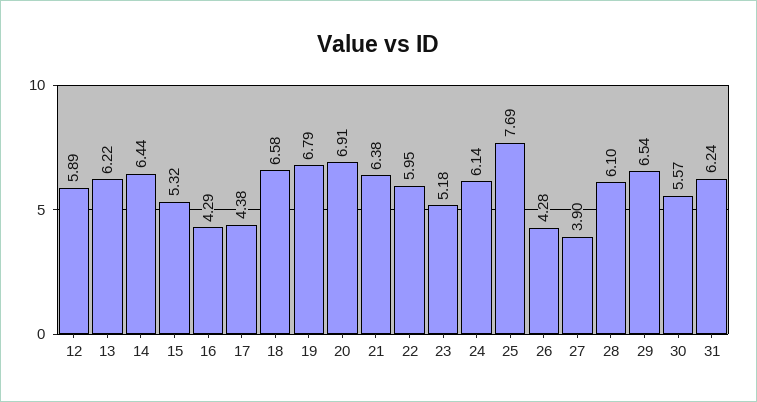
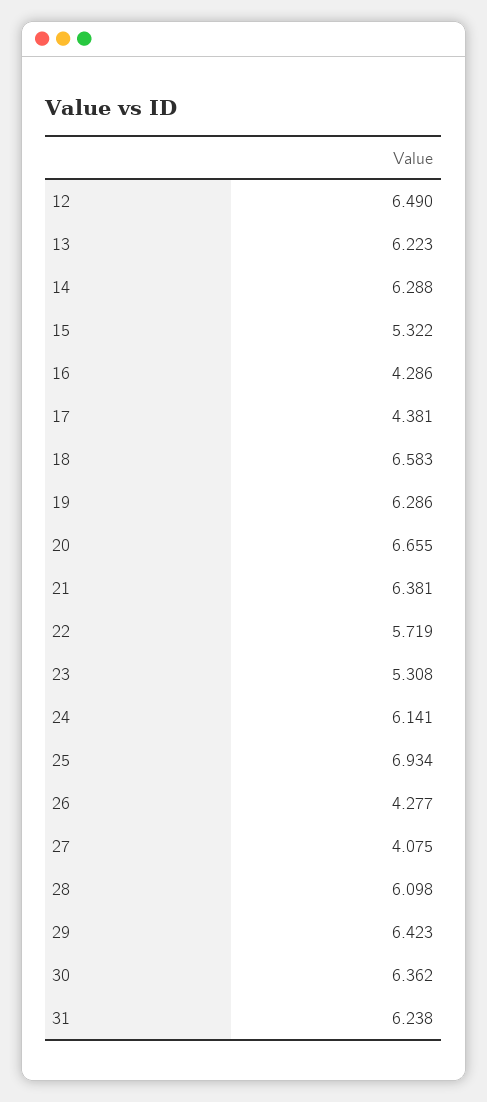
  {
-   "12": 5.89,
+   "12": 6.49,
    "13": 6.223,
-   "14": 6.44,
+   "14": 6.288,
    "15": 5.322,
    "16": 4.286,
    "17": 4.381,
    "18": 6.583,
-   "19": 6.79,
+   "19": 6.286,
-   "20": 6.91,
+   "20": 6.655,
    "21": 6.381,
-   "22": 5.95,
+   "22": 5.719,
-   "23": 5.18,
+   "23": 5.308,
    "24": 6.141,
-   "25": 7.69,
+   "25": 6.934,
    "26": 4.277,
-   "27": 3.9,
+   "27": 4.075,
    "28": 6.098,
-   "29": 6.54,
+   "29": 6.423,
-   "30": 5.57,
+   "30": 6.362,
    "31": 6.238
  }

